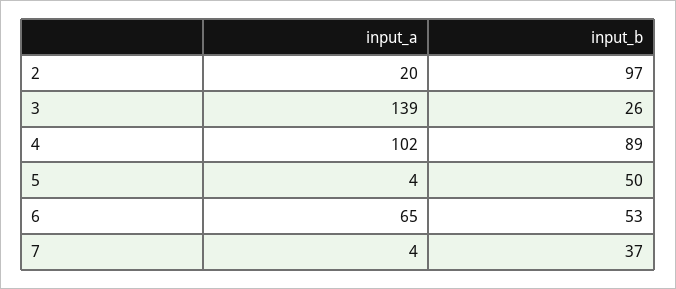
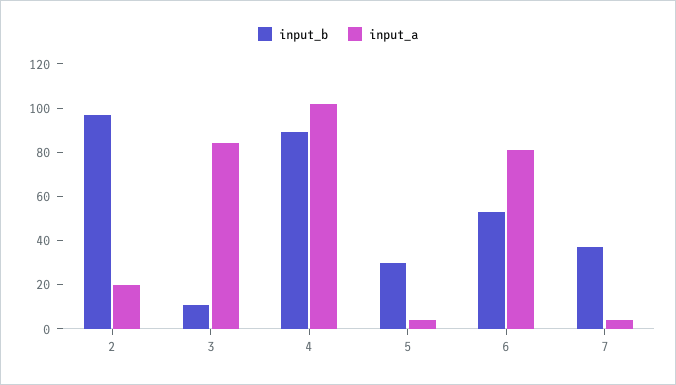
  {
    "input_a": {
      "2": 20,
-     "3": 139,
+     "3": 85,
      "4": 102,
      "5": 4,
-     "6": 65,
+     "6": 80,
      "7": 4
    },
    "input_b": {
      "2": 97,
-     "3": 26,
+     "3": 10,
      "4": 89,
-     "5": 50,
+     "5": 30,
      "6": 53,
      "7": 37
    }
  }

